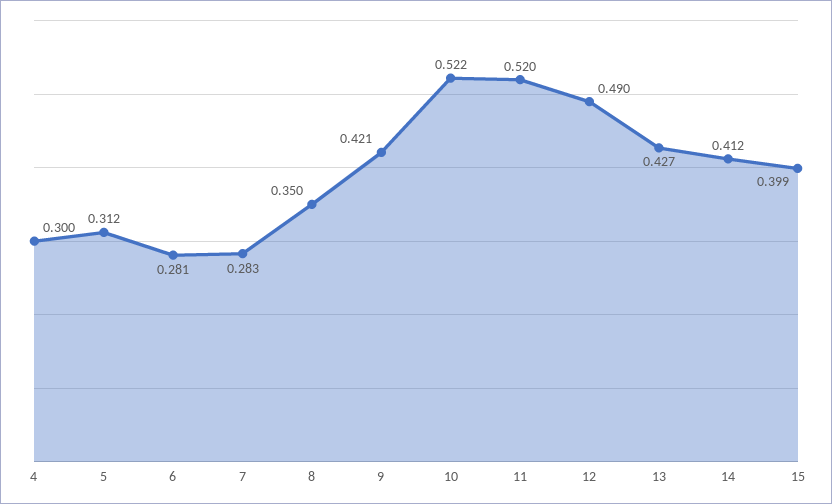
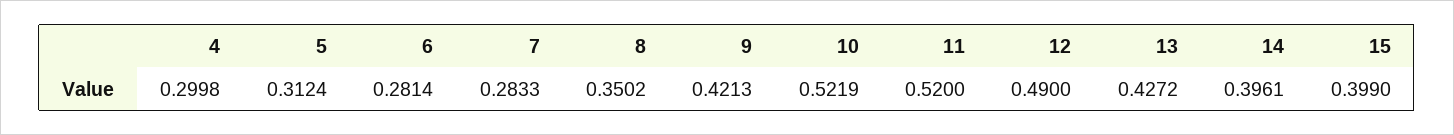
  {
    "4": 0.2998,
    "5": 0.3124,
    "6": 0.2814,
    "7": 0.2833,
    "8": 0.3502,
    "9": 0.4213,
    "10": 0.5219,
    "11": 0.52,
    "12": 0.49,
    "13": 0.4272,
-   "14": 0.412,
+   "14": 0.3961,
    "15": 0.399
  }

